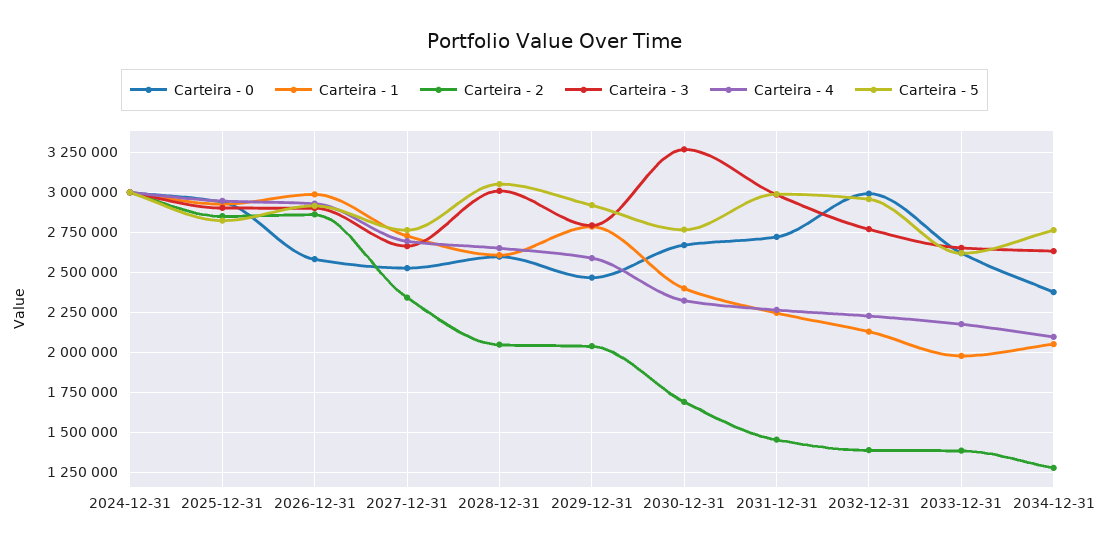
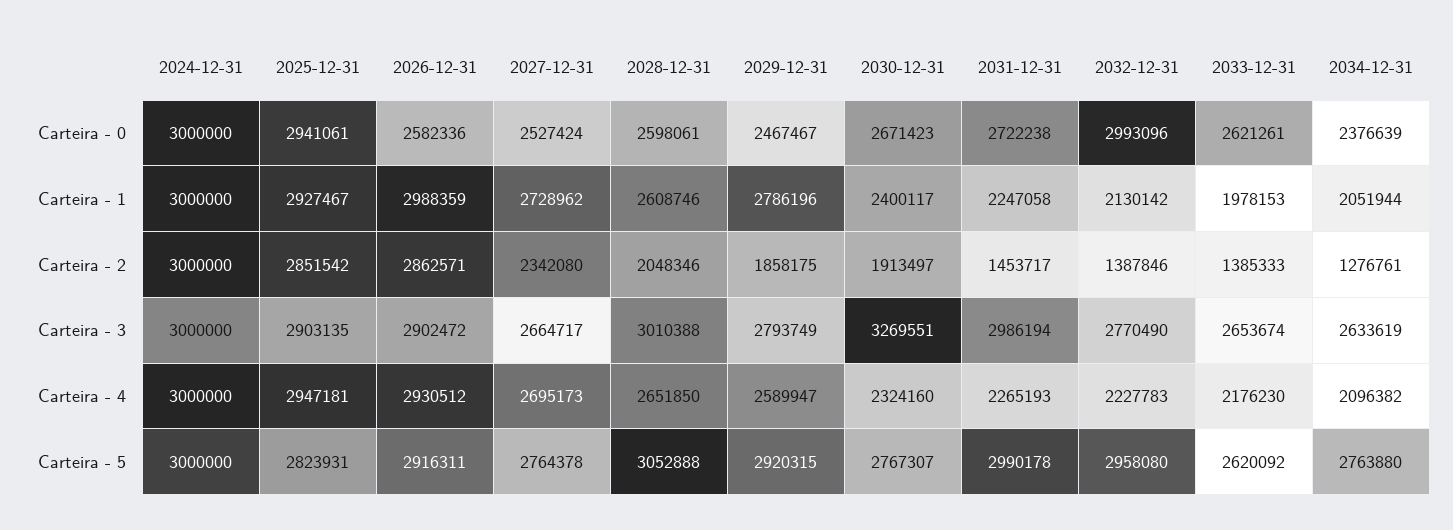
  {
    "Carteira - 0": {
      "2024-12-31": 3000000,
      "2025-12-31": 2941061,
      "2026-12-31": 2582336,
      "2027-12-31": 2527424,
      "2028-12-31": 2598061,
      "2029-12-31": 2467467,
      "2030-12-31": 2671423,
      "2031-12-31": 2722238,
      "2032-12-31": 2993096,
      "2033-12-31": 2621261,
      "2034-12-31": 2376639
    },
    "Carteira - 1": {
      "2024-12-31": 3000000,
      "2025-12-31": 2927467,
      "2026-12-31": 2988359,
      "2027-12-31": 2728962,
      "2028-12-31": 2608746,
      "2029-12-31": 2786196,
      "2030-12-31": 2400117,
      "2031-12-31": 2247058,
      "2032-12-31": 2130142,
      "2033-12-31": 1978153,
      "2034-12-31": 2051944
    },
    "Carteira - 2": {
      "2024-12-31": 3000000,
      "2025-12-31": 2851542,
      "2026-12-31": 2862571,
      "2027-12-31": 2342080,
      "2028-12-31": 2048346,
-     "2029-12-31": 2050000,
+     "2029-12-31": 1858175,
-     "2030-12-31": 1700000,
+     "2030-12-31": 1913497,
      "2031-12-31": 1453717,
      "2032-12-31": 1387846,
      "2033-12-31": 1385333,
      "2034-12-31": 1276761
    },
    "Carteira - 3": {
      "2024-12-31": 3000000,
      "2025-12-31": 2903135,
      "2026-12-31": 2902472,
      "2027-12-31": 2664717,
      "2028-12-31": 3010388,
      "2029-12-31": 2793749,
      "2030-12-31": 3269551,
      "2031-12-31": 2986194,
      "2032-12-31": 2770490,
      "2033-12-31": 2653674,
      "2034-12-31": 2633619
    },
    "Carteira - 4": {
      "2024-12-31": 3000000,
      "2025-12-31": 2947181,
      "2026-12-31": 2930512,
      "2027-12-31": 2695173,
      "2028-12-31": 2651850,
      "2029-12-31": 2589947,
      "2030-12-31": 2324160,
      "2031-12-31": 2265193,
      "2032-12-31": 2227783,
      "2033-12-31": 2176230,
      "2034-12-31": 2096382
    },
    "Carteira - 5": {
      "2024-12-31": 3000000,
      "2025-12-31": 2823931,
      "2026-12-31": 2916311,
      "2027-12-31": 2764378,
      "2028-12-31": 3052888,
      "2029-12-31": 2920315,
      "2030-12-31": 2767307,
      "2031-12-31": 2990178,
      "2032-12-31": 2958080,
      "2033-12-31": 2620092,
      "2034-12-31": 2763880
    }
  }

